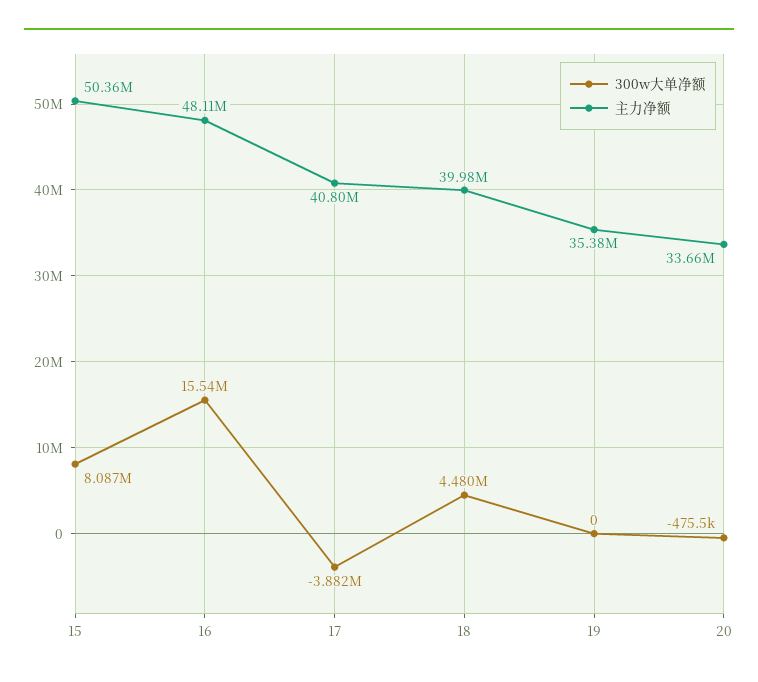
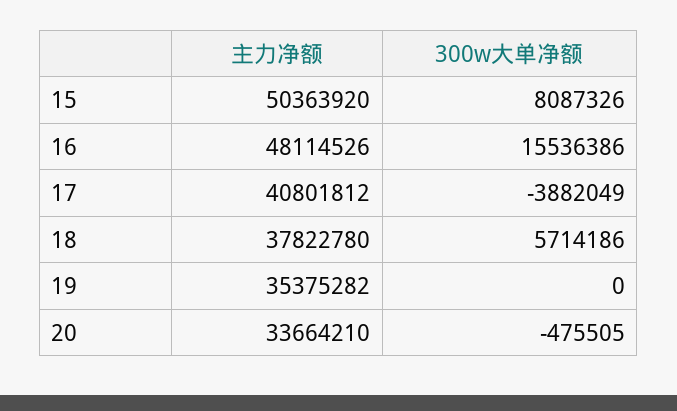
  {
    "300w大单净额": {
      "15": 8087326,
      "16": 15536386,
      "17": -3882049,
-     "18": 4480000,
+     "18": 5714186,
      "19": 0,
      "20": -475505
    },
    "主力净额": {
      "15": 50363920,
      "16": 48114526,
      "17": 40801812,
-     "18": 39980000,
+     "18": 37822780,
      "19": 35375282,
      "20": 33664210
    }
  }

